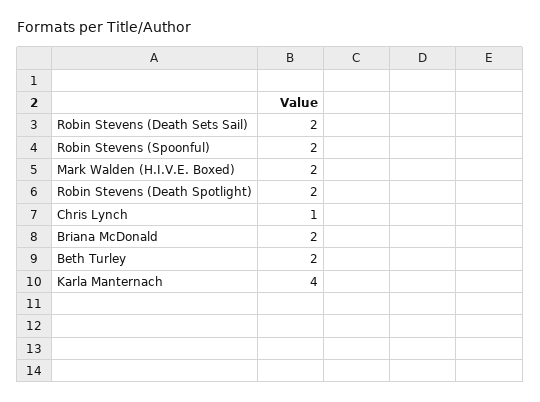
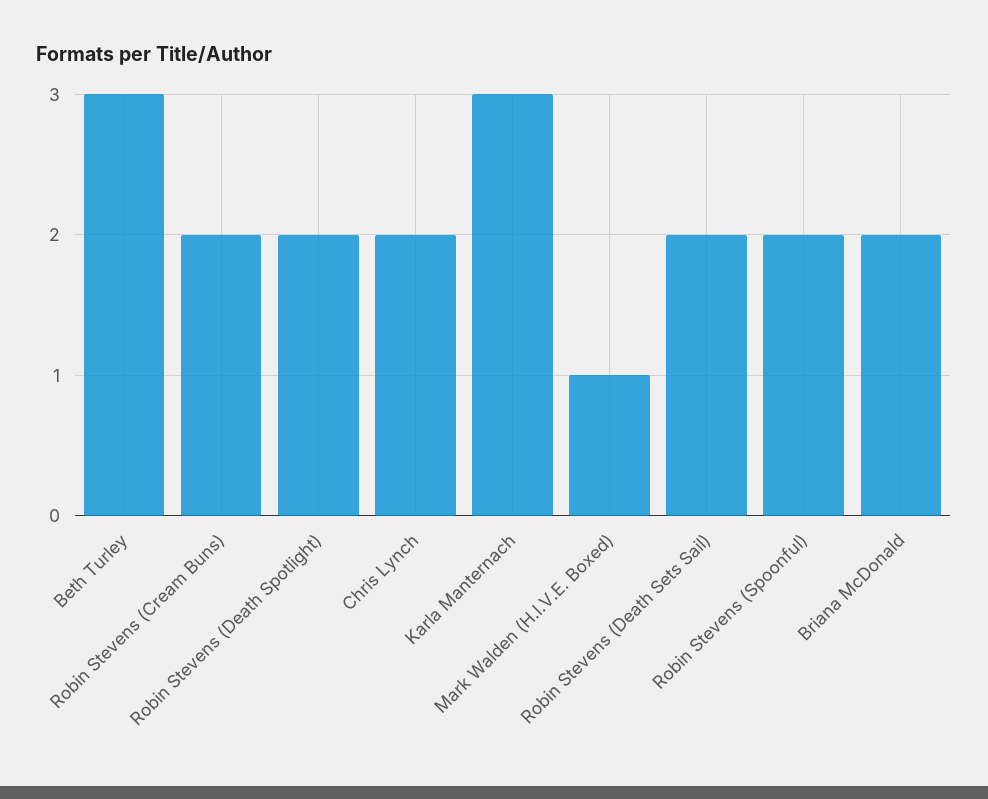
  {
    "Robin Stevens (Death Sets Sail)": 2,
    "Robin Stevens (Spoonful)": 2,
-   "Mark Walden (H.I.V.E. Boxed)": 2,
+   "Mark Walden (H.I.V.E. Boxed)": 1,
    "Robin Stevens (Death Spotlight)": 2,
-   "Chris Lynch": 1,
+   "Chris Lynch": 2,
    "Briana McDonald": 2,
-   "Beth Turley": 2,
+   "Beth Turley": 3,
-   "Karla Manternach": 4
+   "Karla Manternach": 3,
+   "Robin Stevens (Cream Buns)": 2
  }

